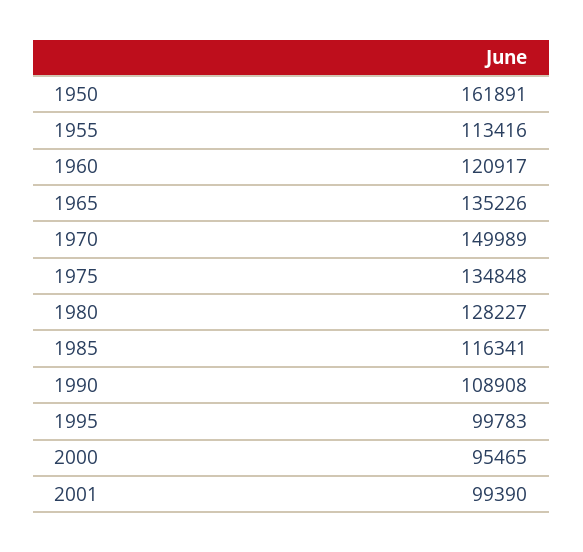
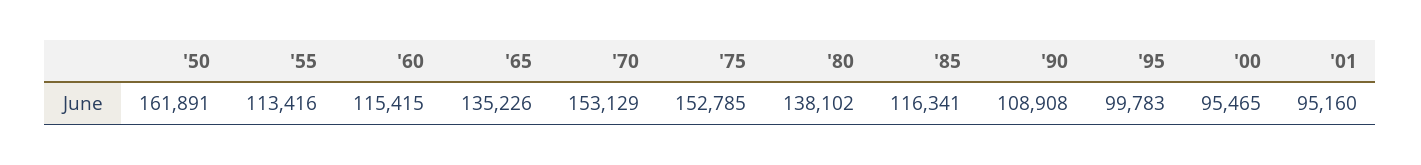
  {
    "1950": 161891,
    "1955": 113416,
-   "1960": 120917,
+   "1960": 115415,
    "1965": 135226,
-   "1970": 149989,
+   "1970": 153129,
-   "1975": 134848,
+   "1975": 152785,
-   "1980": 128227,
+   "1980": 138102,
    "1985": 116341,
    "1990": 108908,
    "1995": 99783,
    "2000": 95465,
-   "2001": 99390
+   "2001": 95160
  }

